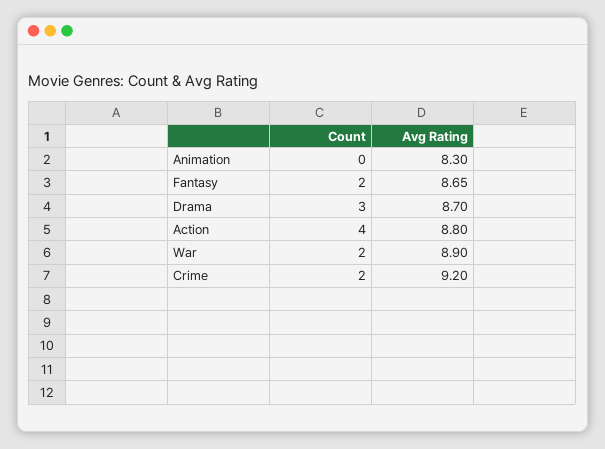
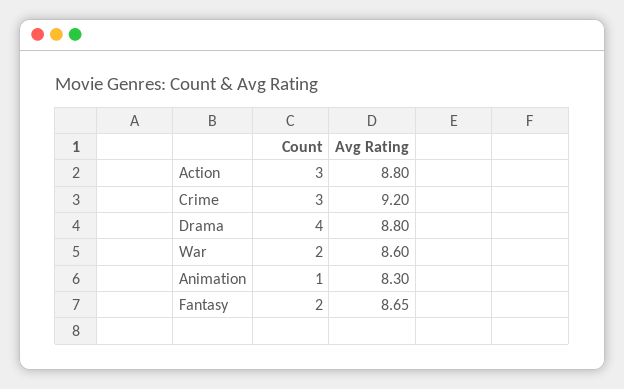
  {
    "Count": {
-     "Animation": 0,
+     "Animation": 1,
      "Fantasy": 2,
-     "Drama": 3,
+     "Drama": 4,
-     "Action": 4,
+     "Action": 3,
      "War": 2,
-     "Crime": 2
+     "Crime": 3
    },
    "Avg Rating": {
      "Animation": 8.3,
      "Fantasy": 8.65,
-     "Drama": 8.7,
+     "Drama": 8.8,
      "Action": 8.8,
-     "War": 8.9,
+     "War": 8.6,
      "Crime": 9.2
    }
  }

